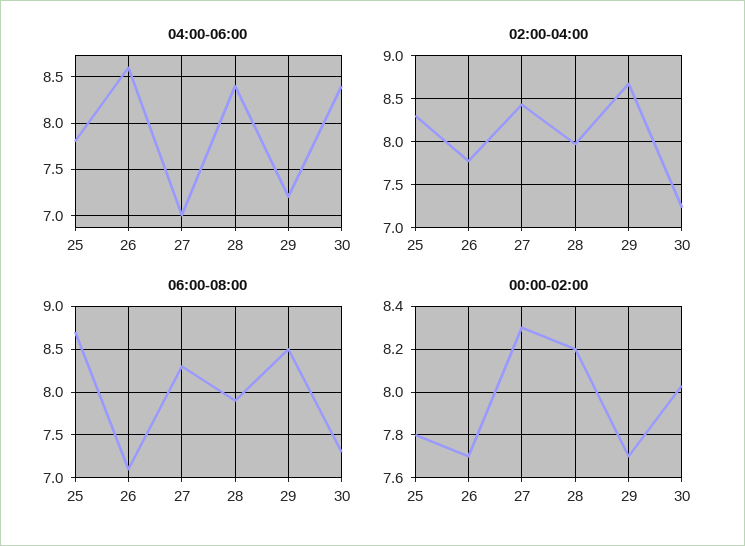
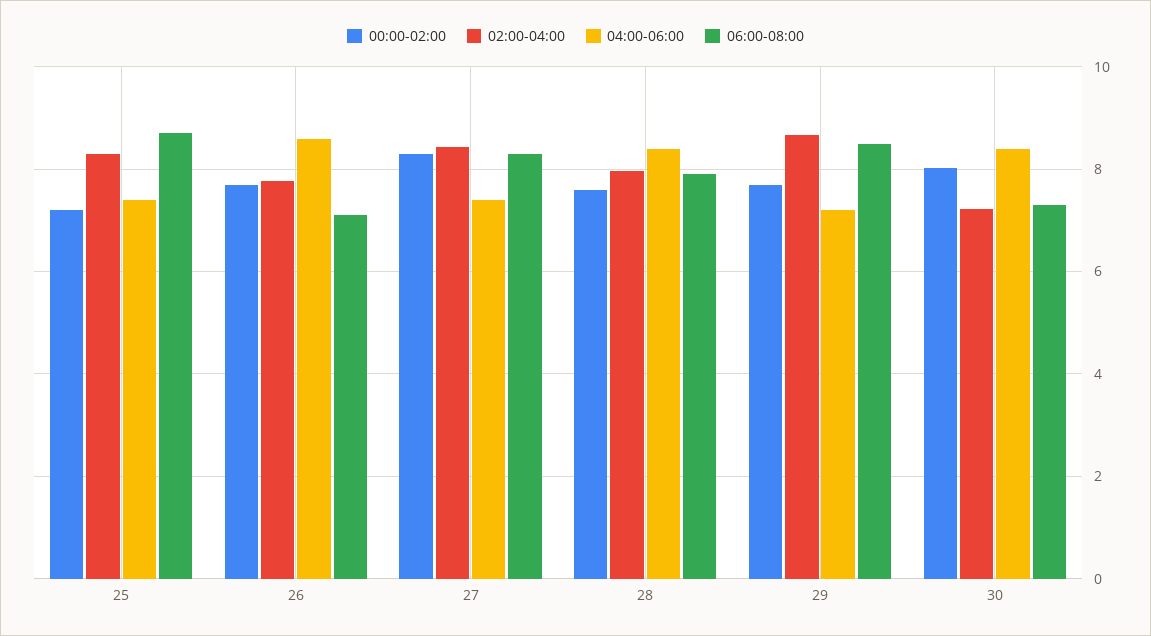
  {
    "04:00-06:00": {
-     "25": 7.8,
+     "25": 7.4,
      "26": 8.6,
-     "27": 7,
+     "27": 7.4,
      "28": 8.4,
      "29": 7.2,
      "30": 8.4
    },
    "02:00-04:00": {
      "25": 8.3,
      "26": 7.8,
      "27": 8.4,
      "28": 8,
      "29": 8.7,
      "30": 7.2
    },
    "06:00-08:00": {
      "25": 8.7,
      "26": 7.1,
      "27": 8.3,
      "28": 7.9,
      "29": 8.5,
      "30": 7.3
    },
    "00:00-02:00": {
-     "25": 7.8,
+     "25": 7.2,
      "26": 7.7,
      "27": 8.3,
-     "28": 8.2,
+     "28": 7.6,
      "29": 7.7,
      "30": 8.05
    }
  }

